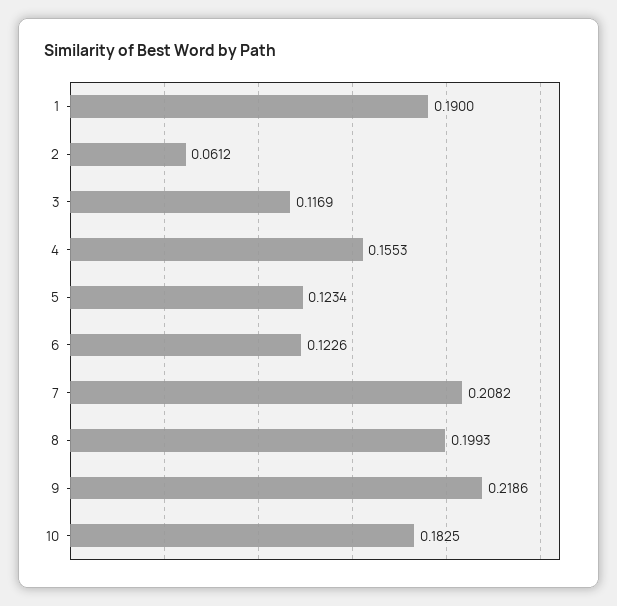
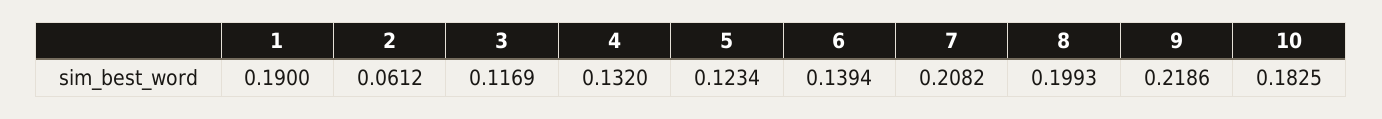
  {
    "1": 0.19,
    "2": 0.0612,
    "3": 0.1169,
-   "4": 0.1553,
+   "4": 0.132,
    "5": 0.1234,
-   "6": 0.1226,
+   "6": 0.1394,
    "7": 0.2082,
    "8": 0.1993,
    "9": 0.2186,
    "10": 0.1825
  }

